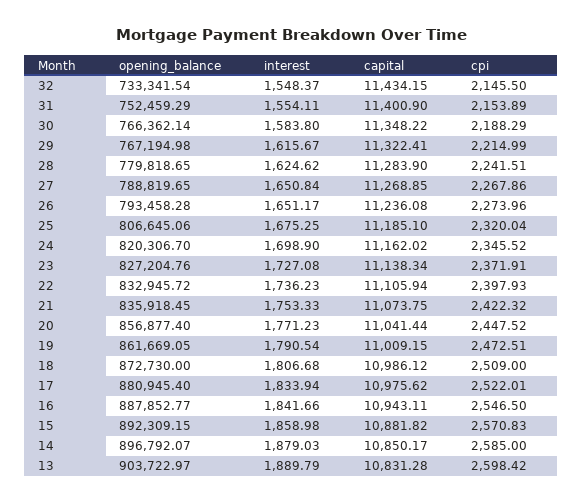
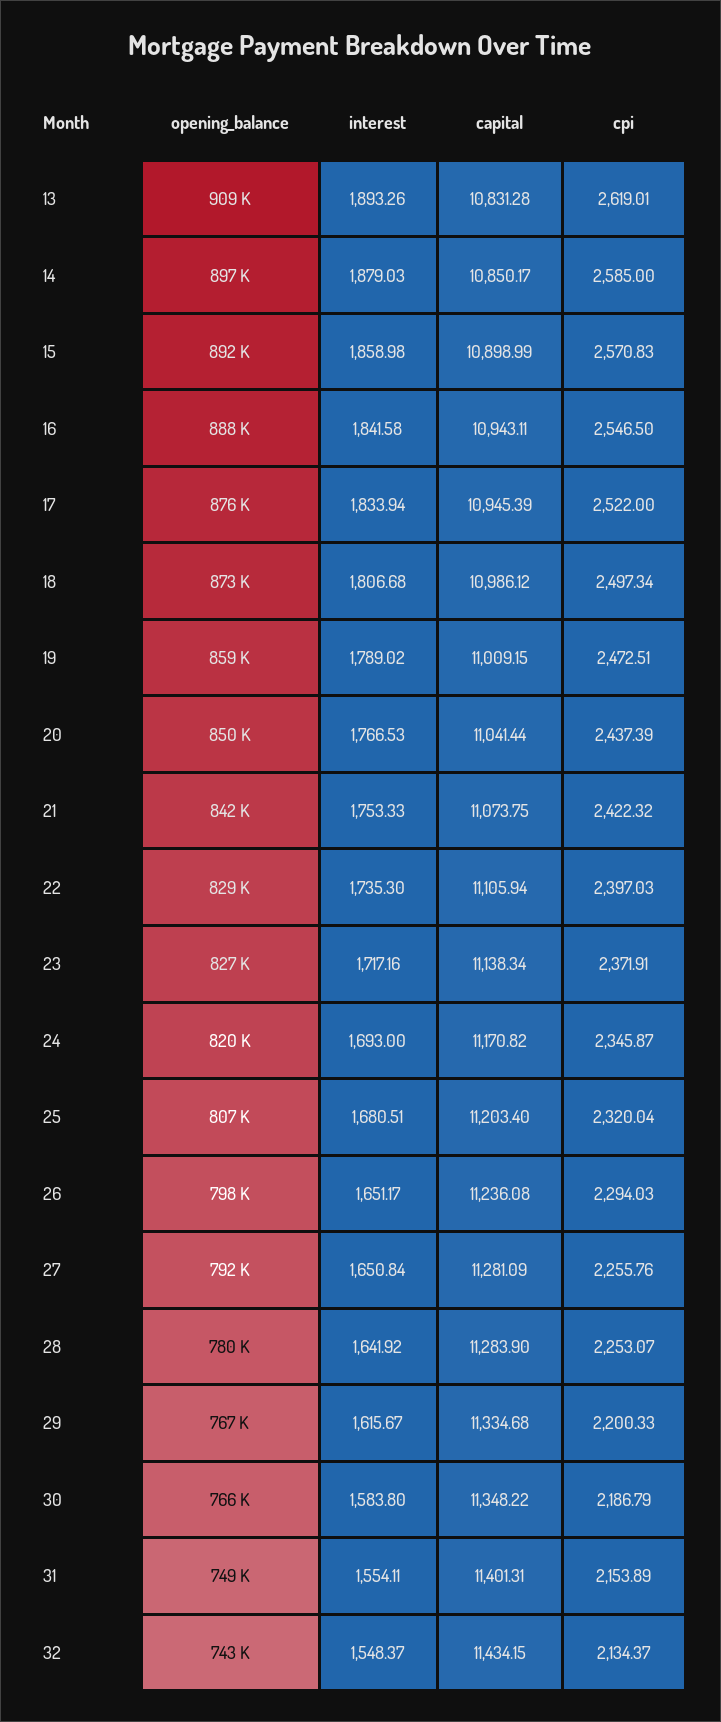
  {
    "opening_balance": {
-     "32": 733341.54,
+     "32": 743000,
-     "31": 752459.29,
+     "31": 749000,
      "30": 766362.14,
      "29": 767194.98,
      "28": 779818.65,
-     "27": 788819.65,
+     "27": 792000,
-     "26": 793458.28,
+     "26": 798000,
      "25": 806645.06,
      "24": 820306.7,
      "23": 827204.76,
-     "22": 832945.72,
+     "22": 829000,
-     "21": 835918.45,
+     "21": 842000,
-     "20": 856877.4,
+     "20": 850000,
-     "19": 861669.05,
+     "19": 859000,
      "18": 872730,
-     "17": 880945.4,
+     "17": 876000,
      "16": 887852.77,
      "15": 892309.15,
      "14": 896792.07,
-     "13": 903722.97
+     "13": 909000
    },
    "interest": {
      "32": 1548.37,
      "31": 1554.11,
      "30": 1583.8,
      "29": 1615.67,
-     "28": 1624.62,
+     "28": 1641.92,
      "27": 1650.84,
      "26": 1651.17,
-     "25": 1675.25,
+     "25": 1680.51,
-     "24": 1698.9,
+     "24": 1693,
-     "23": 1727.08,
+     "23": 1717.16,
-     "22": 1736.23,
+     "22": 1735.3,
      "21": 1753.33,
-     "20": 1771.23,
+     "20": 1766.53,
-     "19": 1790.54,
+     "19": 1789.02,
      "18": 1806.68,
      "17": 1833.94,
-     "16": 1841.66,
+     "16": 1841.58,
      "15": 1858.98,
      "14": 1879.03,
-     "13": 1889.79
+     "13": 1893.26
    },
    "capital": {
      "32": 11434.15,
-     "31": 11400.9,
+     "31": 11401.31,
      "30": 11348.22,
-     "29": 11322.41,
+     "29": 11334.68,
      "28": 11283.9,
-     "27": 11268.85,
+     "27": 11281.09,
      "26": 11236.08,
-     "25": 11185.1,
+     "25": 11203.4,
-     "24": 11162.02,
+     "24": 11170.82,
      "23": 11138.34,
      "22": 11105.94,
      "21": 11073.75,
      "20": 11041.44,
      "19": 11009.15,
      "18": 10986.12,
-     "17": 10975.62,
+     "17": 10945.39,
      "16": 10943.11,
-     "15": 10881.82,
+     "15": 10898.99,
      "14": 10850.17,
      "13": 10831.28
    },
    "cpi": {
-     "32": 2145.5,
+     "32": 2134.37,
      "31": 2153.89,
-     "30": 2188.29,
+     "30": 2186.79,
-     "29": 2214.99,
+     "29": 2200.33,
-     "28": 2241.51,
+     "28": 2253.07,
-     "27": 2267.86,
+     "27": 2255.76,
-     "26": 2273.96,
+     "26": 2294.03,
      "25": 2320.04,
-     "24": 2345.52,
+     "24": 2345.87,
      "23": 2371.91,
-     "22": 2397.93,
+     "22": 2397.03,
      "21": 2422.32,
-     "20": 2447.52,
+     "20": 2437.39,
      "19": 2472.51,
-     "18": 2509,
+     "18": 2497.34,
-     "17": 2522.01,
+     "17": 2522,
      "16": 2546.5,
      "15": 2570.83,
      "14": 2585,
-     "13": 2598.42
+     "13": 2619.01
    }
  }

